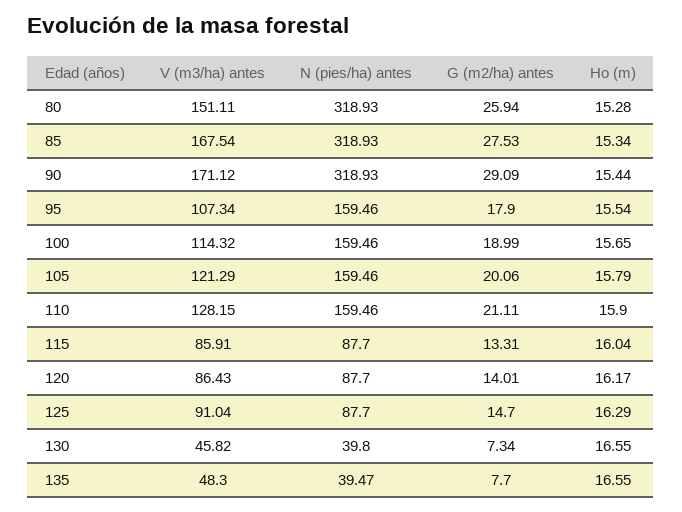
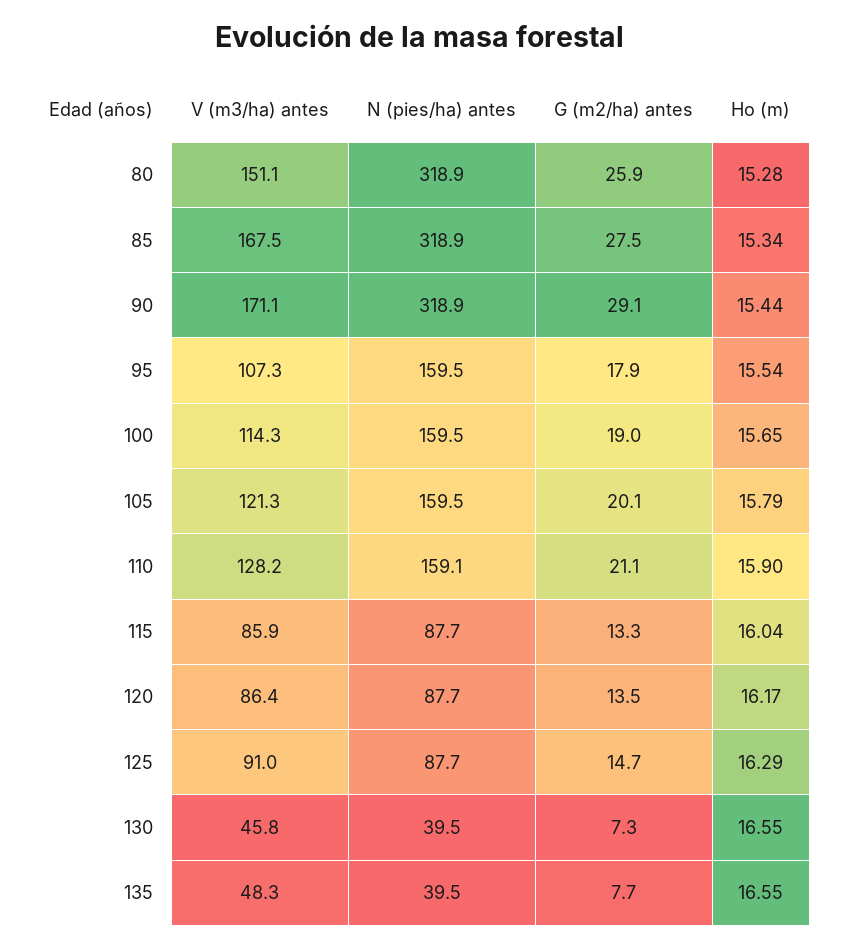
  {
    "V (m3/ha) antes": {
      "80": 151.11,
      "85": 167.54,
      "90": 171.12,
      "95": 107.34,
      "100": 114.32,
      "105": 121.29,
      "110": 128.15,
      "115": 85.91,
      "120": 86.43,
      "125": 91.04,
      "130": 45.82,
      "135": 48.3
    },
    "N (pies/ha) antes": {
      "80": 318.93,
      "85": 318.93,
      "90": 318.93,
      "95": 159.46,
      "100": 159.46,
      "105": 159.46,
-     "110": 159.46,
+     "110": 159.1,
      "115": 87.7,
      "120": 87.7,
      "125": 87.7,
-     "130": 39.8,
+     "130": 39.5,
      "135": 39.47
    },
    "G (m2/ha) antes": {
      "80": 25.94,
      "85": 27.53,
      "90": 29.09,
      "95": 17.9,
      "100": 18.99,
      "105": 20.06,
      "110": 21.11,
      "115": 13.31,
-     "120": 14.01,
+     "120": 13.5,
      "125": 14.7,
      "130": 7.34,
      "135": 7.7
    },
    "Ho (m)": {
      "80": 15.28,
      "85": 15.34,
      "90": 15.44,
      "95": 15.54,
      "100": 15.65,
      "105": 15.79,
      "110": 15.9,
      "115": 16.04,
      "120": 16.17,
      "125": 16.29,
      "130": 16.55,
      "135": 16.55
    }
  }

